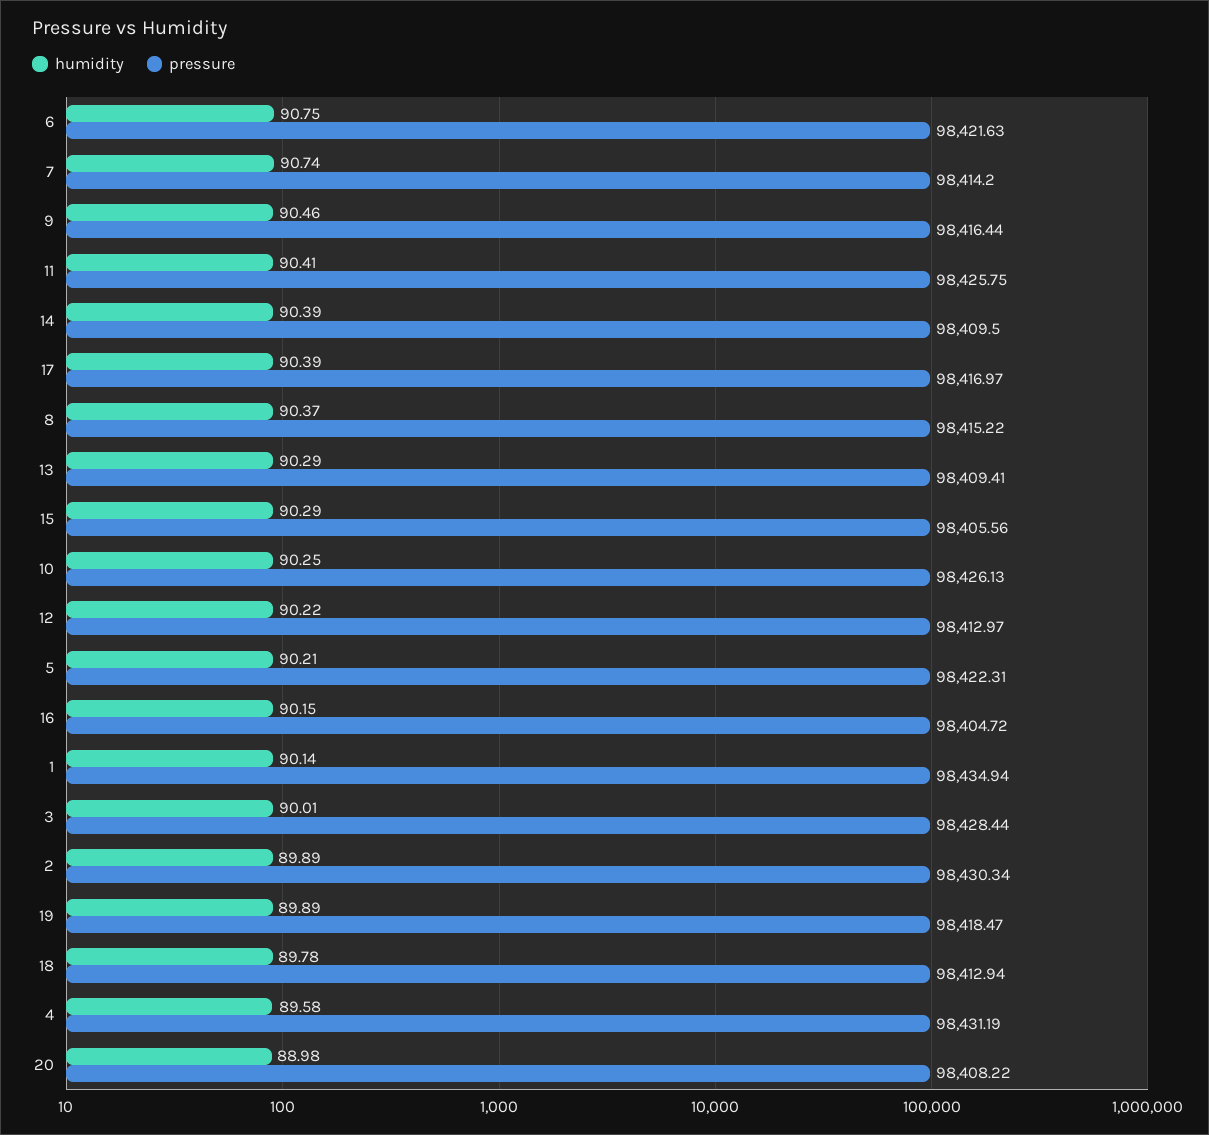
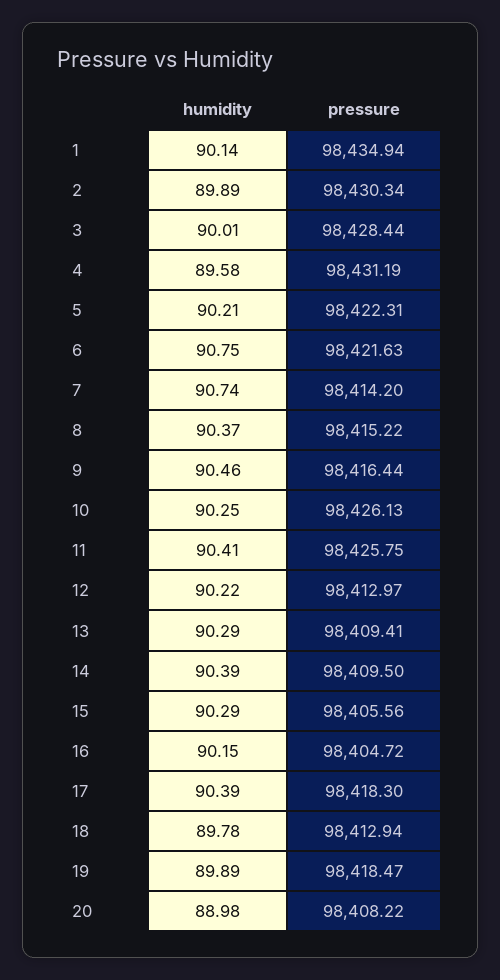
  {
    "humidity": {
      "6": 90.75,
      "7": 90.74,
      "9": 90.46,
      "11": 90.41,
      "14": 90.39,
      "17": 90.39,
      "8": 90.37,
      "13": 90.29,
      "15": 90.29,
      "10": 90.25,
      "12": 90.22,
      "5": 90.21,
      "16": 90.15,
      "1": 90.14,
      "3": 90.01,
      "2": 89.89,
      "19": 89.89,
      "18": 89.78,
      "4": 89.58,
      "20": 88.98
    },
    "pressure": {
      "6": 98421.63,
      "7": 98414.2,
      "9": 98416.44,
      "11": 98425.75,
      "14": 98409.5,
-     "17": 98416.97,
+     "17": 98418.3,
      "8": 98415.22,
      "13": 98409.41,
      "15": 98405.56,
      "10": 98426.13,
      "12": 98412.97,
      "5": 98422.31,
      "16": 98404.72,
      "1": 98434.94,
      "3": 98428.44,
      "2": 98430.34,
      "19": 98418.47,
      "18": 98412.94,
      "4": 98431.19,
      "20": 98408.22
    }
  }

